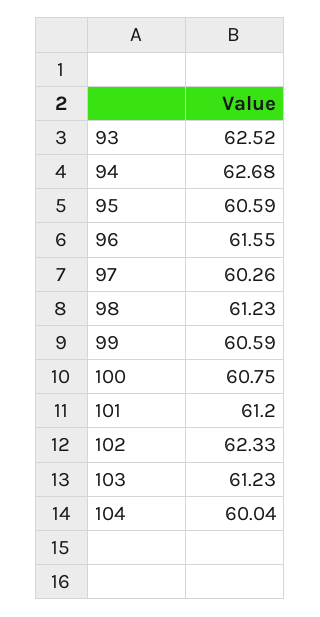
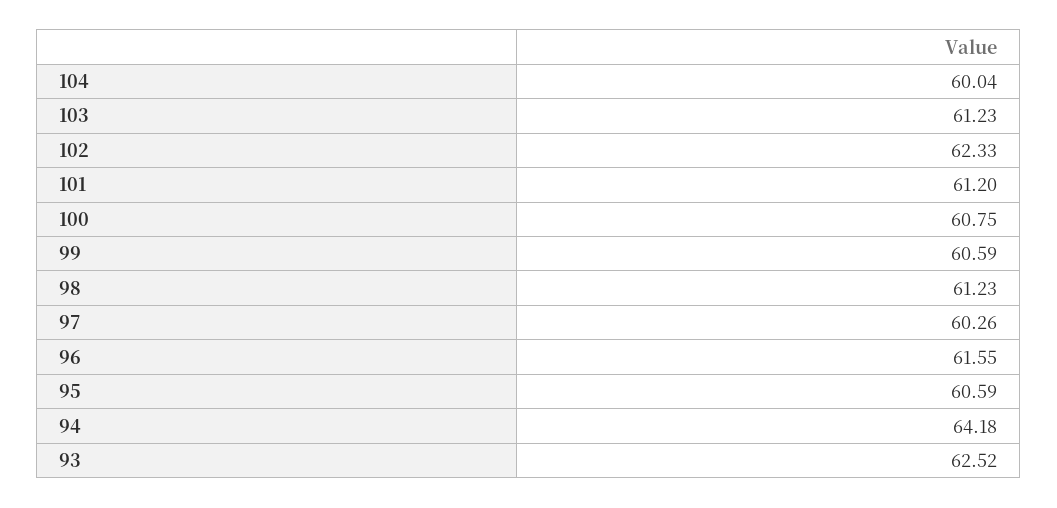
  {
    "93": 62.52,
-   "94": 62.68,
+   "94": 64.18,
    "95": 60.59,
    "96": 61.55,
    "97": 60.26,
    "98": 61.23,
    "99": 60.59,
    "100": 60.75,
    "101": 61.2,
    "102": 62.33,
    "103": 61.23,
    "104": 60.04
  }

